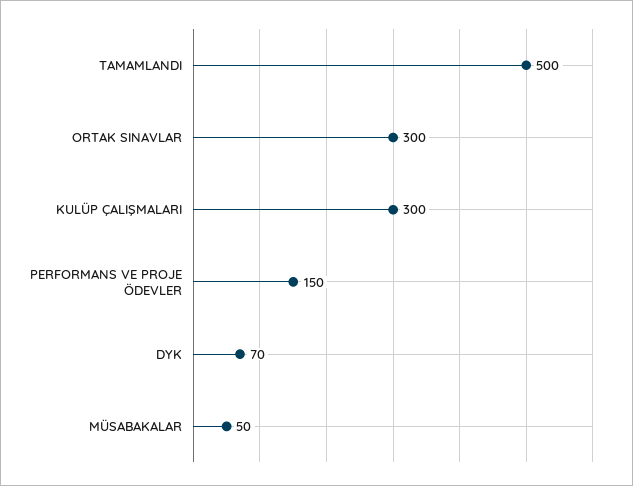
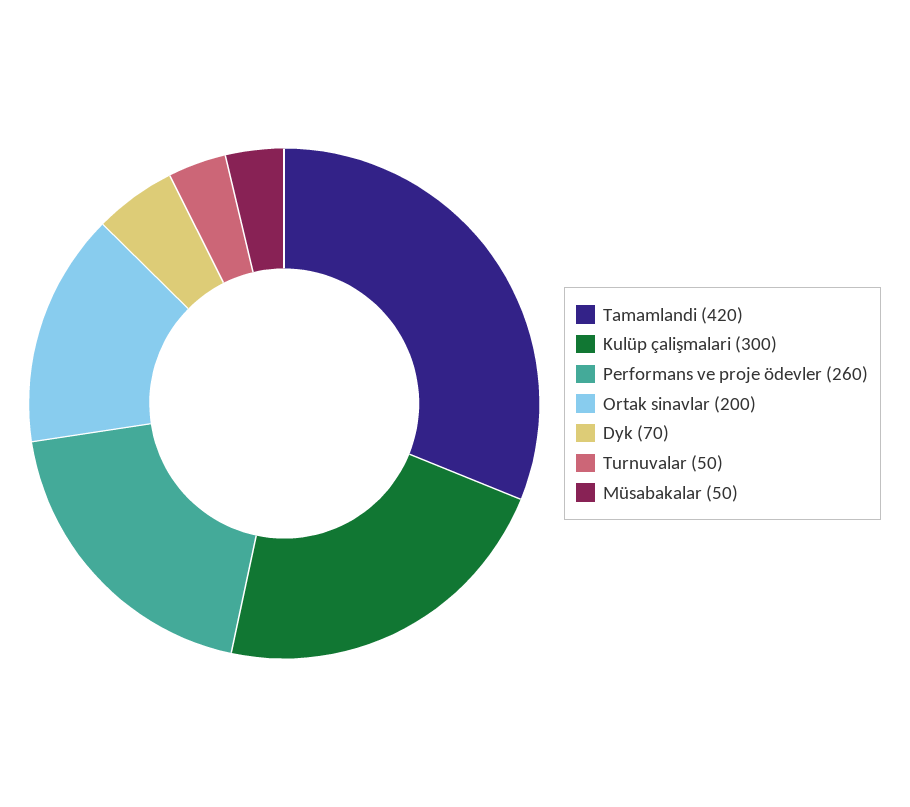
  {
-   "TAMAMLANDI": 500,
+   "TAMAMLANDI": 420,
-   "ORTAK SINAVLAR": 300,
+   "ORTAK SINAVLAR": 200,
    "KULÜP ÇALIŞMALARI": 300,
-   "PERFORMANS VE PROJE ÖDEVLER": 150,
+   "PERFORMANS VE PROJE ÖDEVLER": 260,
    "DYK": 70,
-   "MÜSABAKALAR": 50
+   "MÜSABAKALAR": 50,
+   "Turnuvalar": 50
  }

